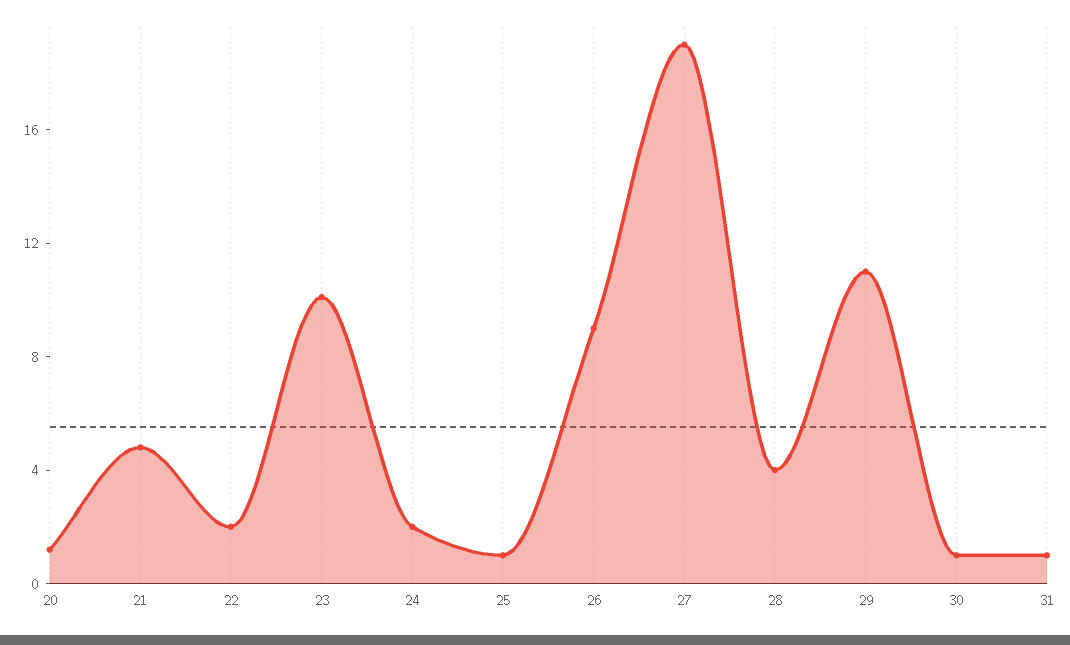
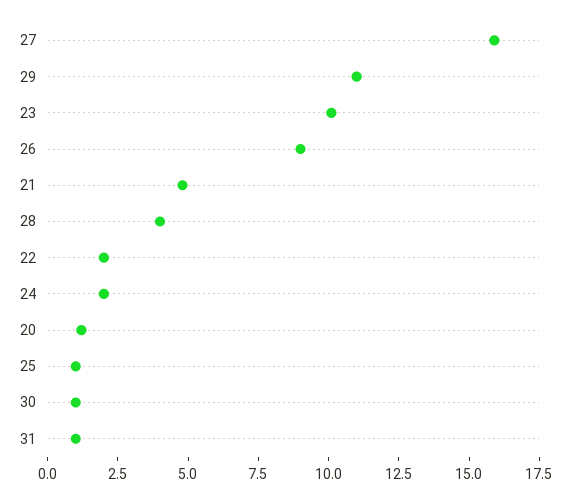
  {
    "20": 1,
    "21": 5,
    "22": 2,
    "23": 10,
    "24": 2,
    "25": 1,
    "26": 9,
-   "27": 19,
+   "27": 16,
    "28": 4,
    "29": 11,
    "30": 1,
    "31": 1
  }

